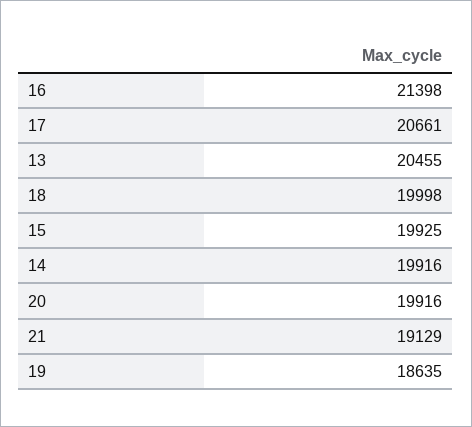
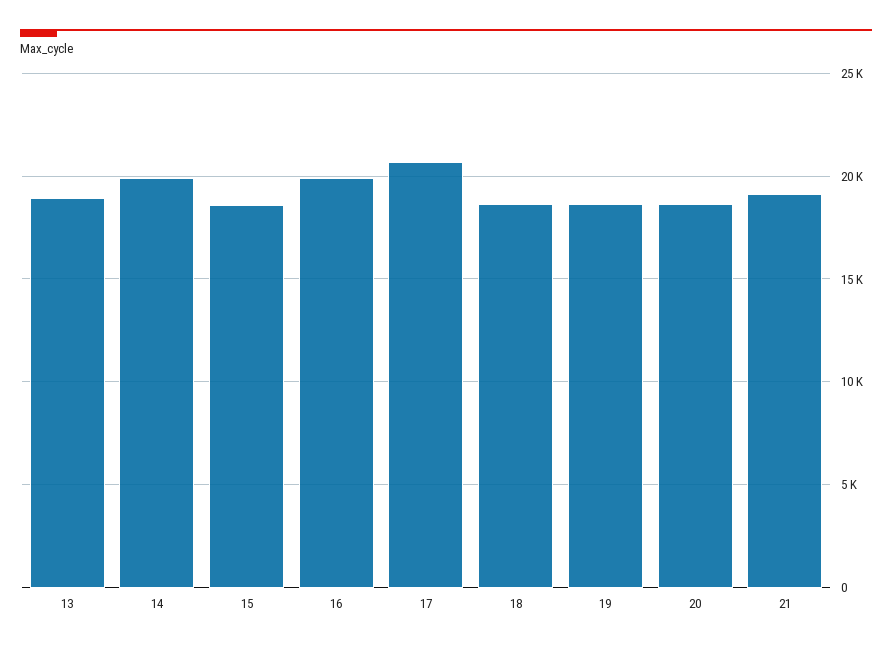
  {
-   "16": 21398,
+   "16": 20000,
    "17": 20661,
-   "13": 20455,
+   "13": 19000,
-   "18": 19998,
+   "18": 18500,
-   "15": 19925,
+   "15": 18500,
    "14": 19916,
-   "20": 19916,
+   "20": 18500,
    "21": 19129,
    "19": 18635
  }

